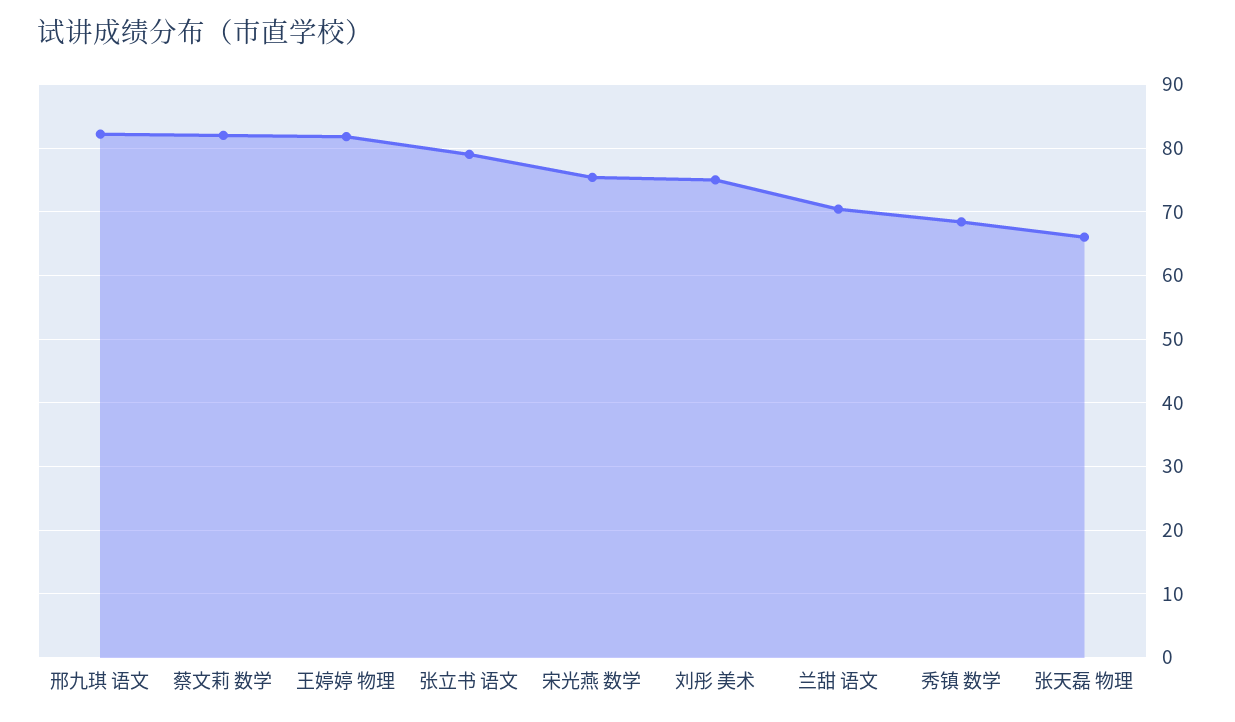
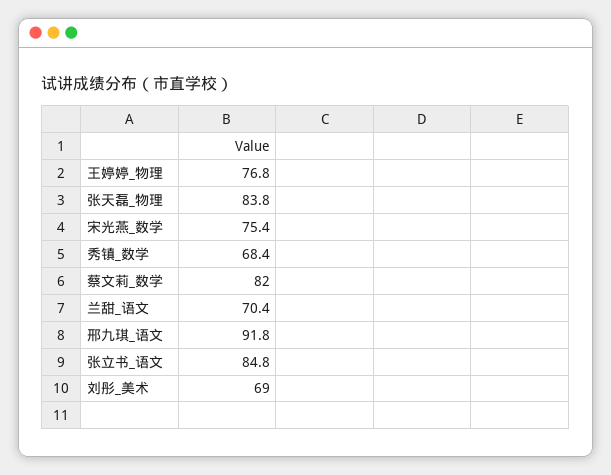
  {
-   "邢九琪 语文": 82,
+   "邢九琪 语文": 91.8,
    "蔡文莉 数学": 82,
-   "王婷婷 物理": 82,
+   "王婷婷 物理": 76.8,
-   "张立书 语文": 79,
+   "张立书 语文": 84.8,
    "宋光燕 数学": 75.4,
-   "刘彤 美术": 75,
+   "刘彤 美术": 69,
    "兰甜 语文": 70.4,
    "秀镇 数学": 68.4,
-   "张天磊 物理": 66
+   "张天磊 物理": 83.8
  }

